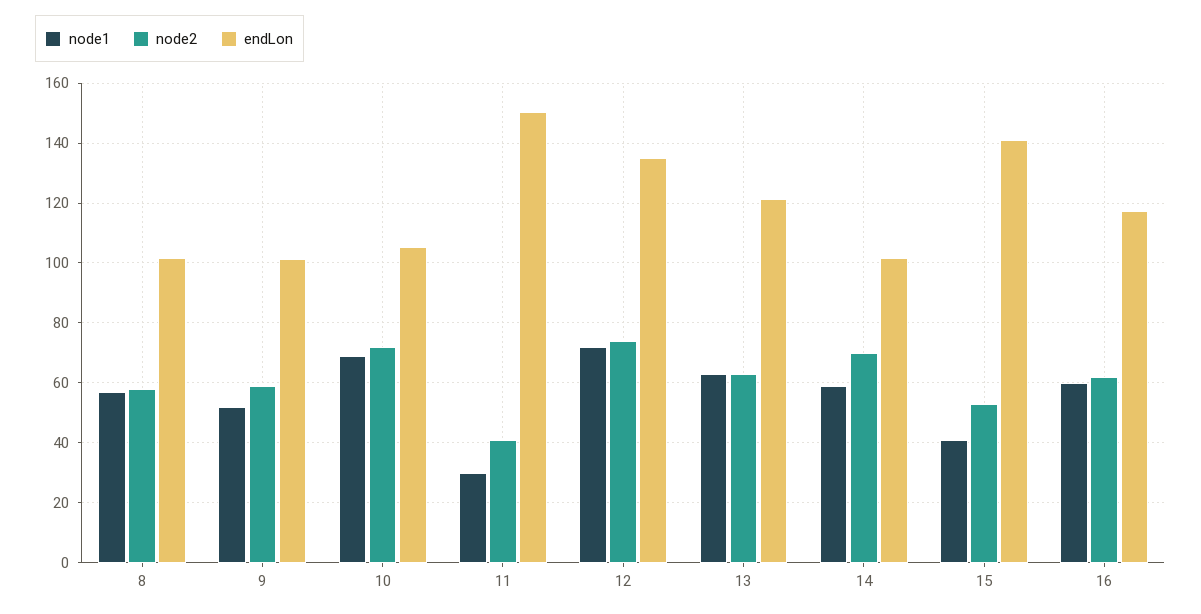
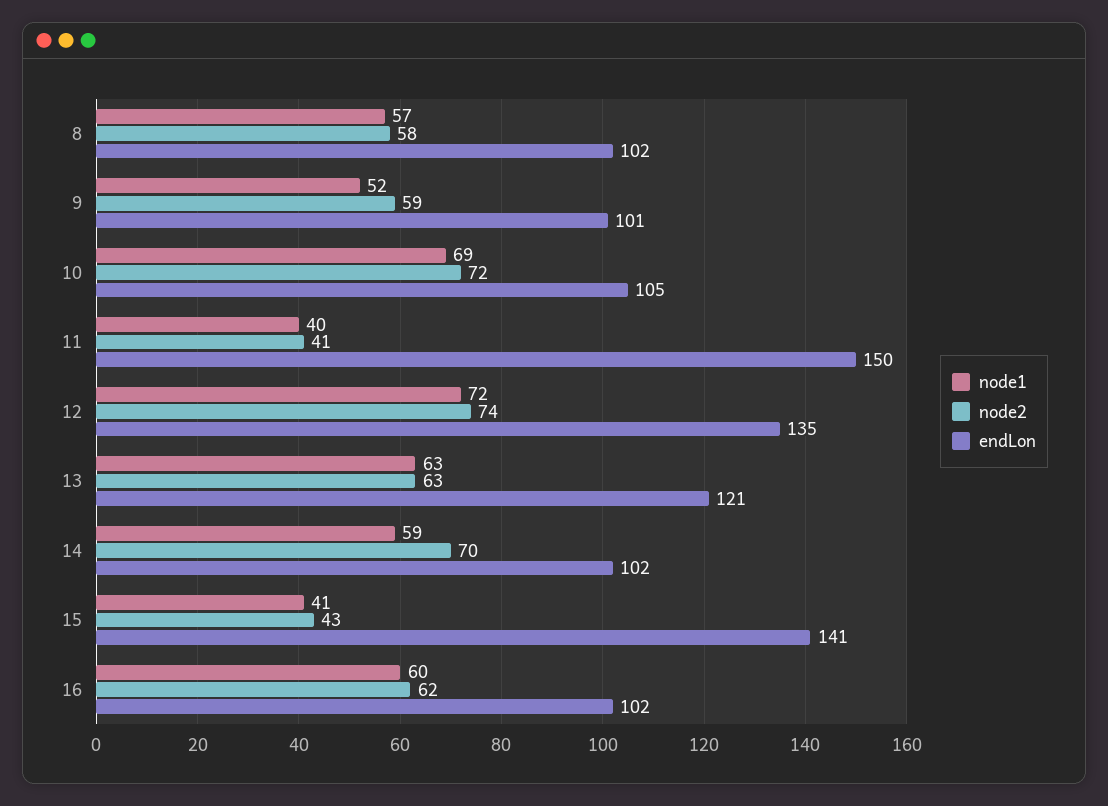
  {
    "node1": {
      "8": 57,
      "9": 52,
      "10": 69,
-     "11": 30,
+     "11": 40,
      "12": 72,
      "13": 63,
      "14": 59,
      "15": 41,
      "16": 60
    },
    "node2": {
      "8": 58,
      "9": 59,
      "10": 72,
      "11": 41,
      "12": 74,
      "13": 63,
      "14": 70,
-     "15": 52.5,
+     "15": 43,
      "16": 62
    },
    "endLon": {
      "8": 102,
      "9": 101,
      "10": 105,
      "11": 150,
      "12": 135,
      "13": 121,
      "14": 102,
      "15": 141,
-     "16": 117.5
+     "16": 102
    }
  }

